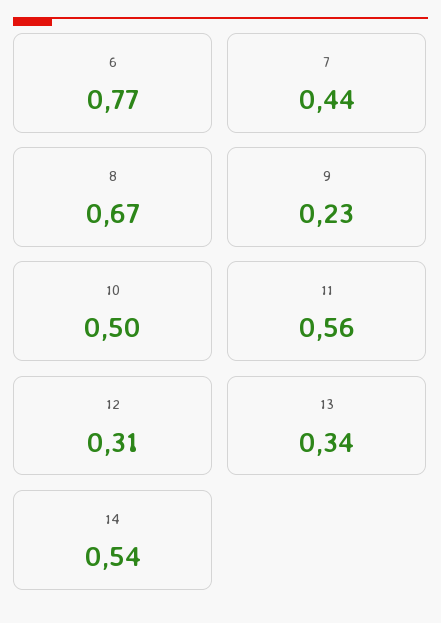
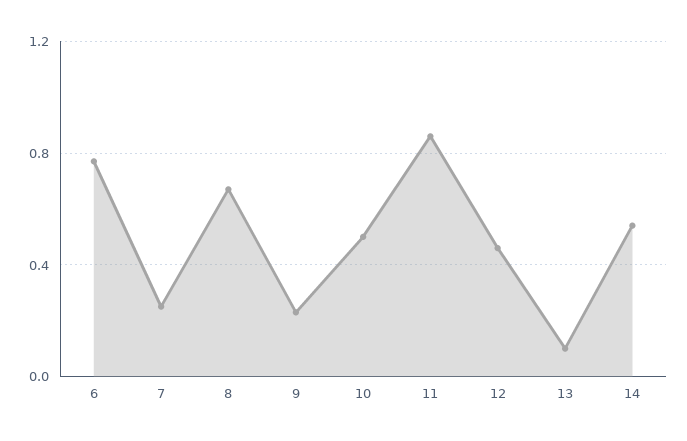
  {
    "6": 0.77,
-   "7": 0.44,
+   "7": 0.25,
    "8": 0.67,
    "9": 0.23,
    "10": 0.5,
-   "11": 0.56,
+   "11": 0.85,
-   "12": 0.31,
+   "12": 0.45,
-   "13": 0.34,
+   "13": 0.1,
    "14": 0.54
  }

